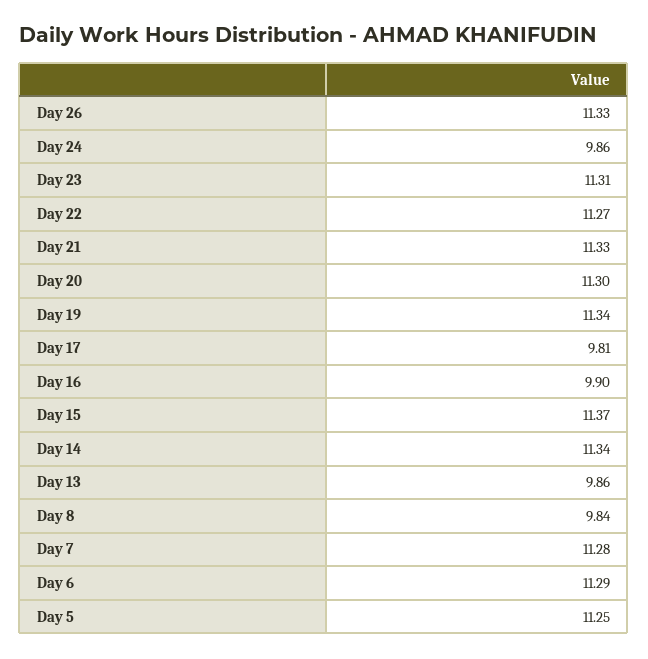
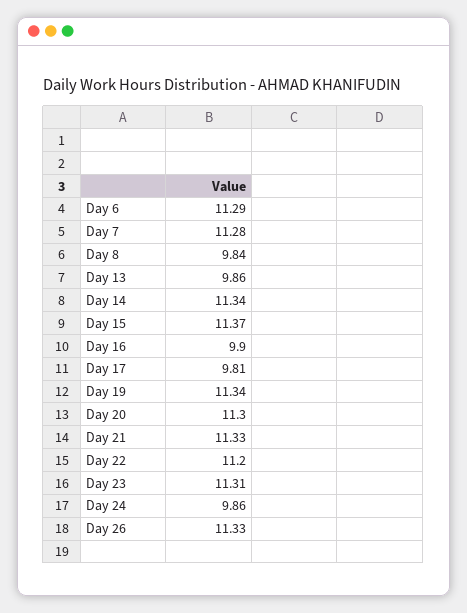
  {
    "Day 26": 11.33,
    "Day 24": 9.86,
    "Day 23": 11.31,
-   "Day 22": 11.27,
+   "Day 22": 11.2,
    "Day 21": 11.33,
    "Day 20": 11.3,
    "Day 19": 11.34,
    "Day 17": 9.81,
    "Day 16": 9.9,
    "Day 15": 11.37,
    "Day 14": 11.34,
    "Day 13": 9.86,
    "Day 8": 9.84,
    "Day 7": 11.28,
-   "Day 6": 11.29,
+   "Day 6": 11.29
-   "Day 5": 11.25
  }

